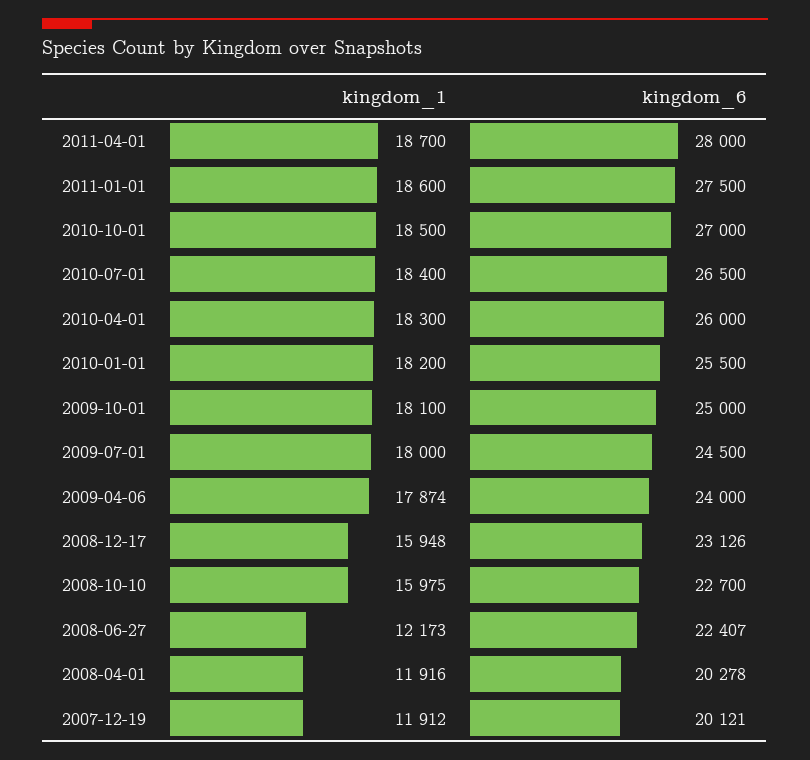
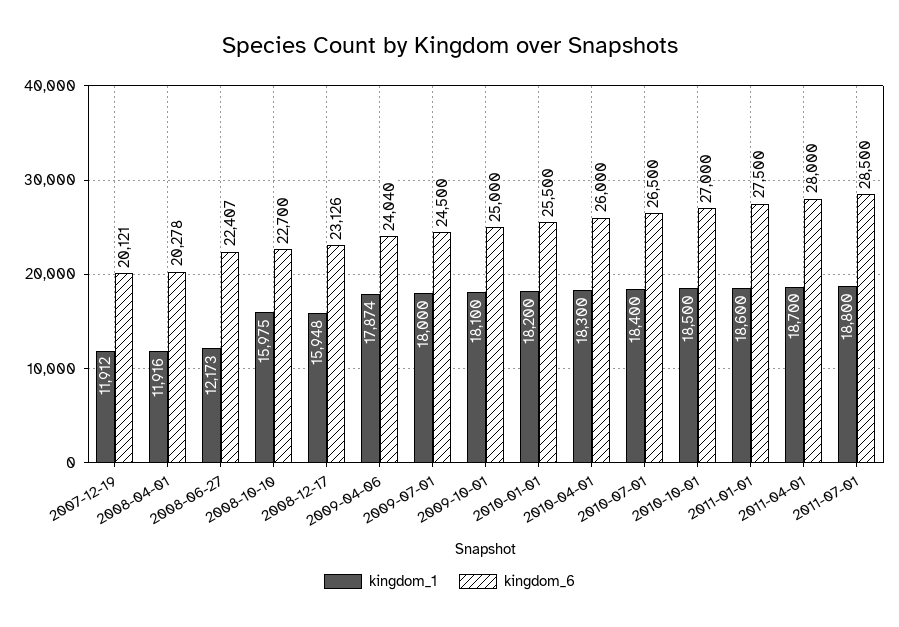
  {
    "kingdom_1": {
      "2011-04-01": 18700,
      "2011-01-01": 18600,
      "2010-10-01": 18500,
      "2010-07-01": 18400,
      "2010-04-01": 18300,
      "2010-01-01": 18200,
      "2009-10-01": 18100,
      "2009-07-01": 18000,
      "2009-04-06": 17874,
      "2008-12-17": 15948,
      "2008-10-10": 15975,
      "2008-06-27": 12173,
      "2008-04-01": 11916,
-     "2007-12-19": 11912
+     "2007-12-19": 11912,
+     "2011-07-01": 18800
    },
    "kingdom_6": {
      "2011-04-01": 28000,
      "2011-01-01": 27500,
      "2010-10-01": 27000,
      "2010-07-01": 26500,
      "2010-04-01": 26000,
      "2010-01-01": 25500,
      "2009-10-01": 25000,
      "2009-07-01": 24500,
-     "2009-04-06": 24000,
+     "2009-04-06": 24040,
      "2008-12-17": 23126,
      "2008-10-10": 22700,
      "2008-06-27": 22407,
      "2008-04-01": 20278,
-     "2007-12-19": 20121
+     "2007-12-19": 20121,
+     "2011-07-01": 28500
    }
  }

